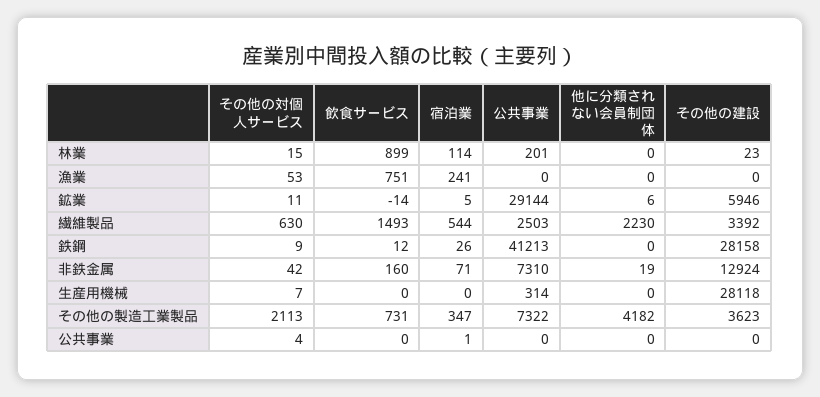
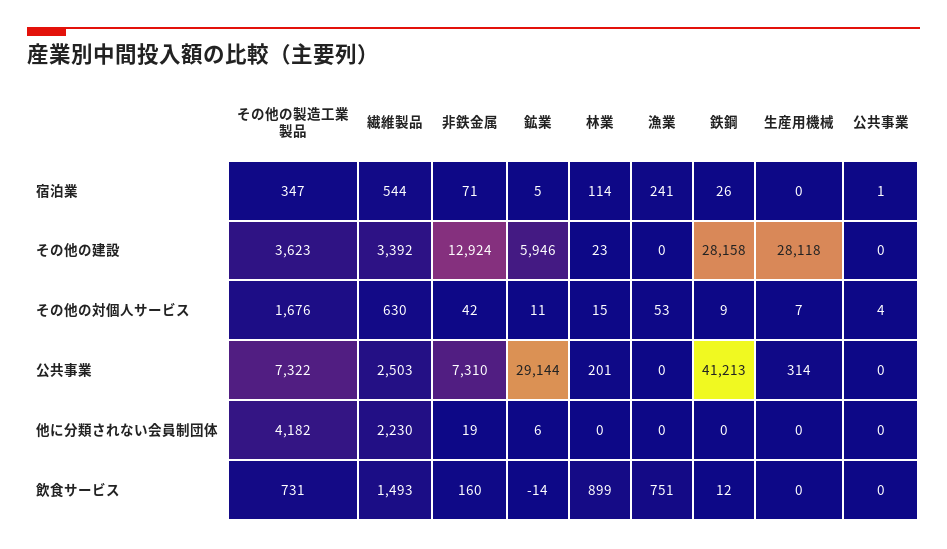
  {
    "その他の対個人サービス": {
      "林業": 15,
      "漁業": 53,
      "鉱業": 11,
      "繊維製品": 630,
      "鉄鋼": 9,
      "非鉄金属": 42,
      "生産用機械": 7,
-     "その他の製造工業製品": 2113,
+     "その他の製造工業製品": 1676,
      "公共事業": 4
    },
    "飲食サービス": {
      "林業": 899,
      "漁業": 751,
      "鉱業": -14,
      "繊維製品": 1493,
      "鉄鋼": 12,
      "非鉄金属": 160,
      "生産用機械": 0,
      "その他の製造工業製品": 731,
      "公共事業": 0
    },
    "宿泊業": {
      "林業": 114,
      "漁業": 241,
      "鉱業": 5,
      "繊維製品": 544,
      "鉄鋼": 26,
      "非鉄金属": 71,
      "生産用機械": 0,
      "その他の製造工業製品": 347,
      "公共事業": 1
    },
    "公共事業": {
      "林業": 201,
      "漁業": 0,
      "鉱業": 29144,
      "繊維製品": 2503,
      "鉄鋼": 41213,
      "非鉄金属": 7310,
      "生産用機械": 314,
      "その他の製造工業製品": 7322,
      "公共事業": 0
    },
    "他に分類されない会員制団体": {
      "林業": 0,
      "漁業": 0,
      "鉱業": 6,
      "繊維製品": 2230,
      "鉄鋼": 0,
      "非鉄金属": 19,
      "生産用機械": 0,
      "その他の製造工業製品": 4182,
      "公共事業": 0
    },
    "その他の建設": {
      "林業": 23,
      "漁業": 0,
      "鉱業": 5946,
      "繊維製品": 3392,
      "鉄鋼": 28158,
      "非鉄金属": 12924,
      "生産用機械": 28118,
      "その他の製造工業製品": 3623,
      "公共事業": 0
    }
  }

